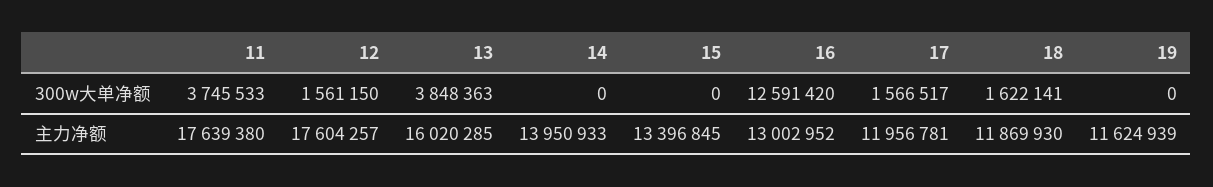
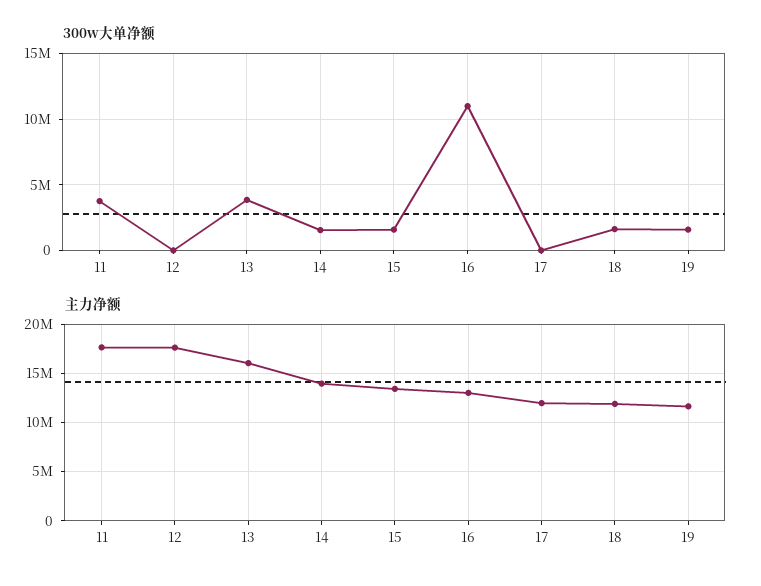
  {
    "300w大单净额": {
      "11": 3745533,
-     "12": 1561150,
+     "12": 0,
      "13": 3848363,
-     "14": 0,
+     "14": 1500000,
-     "15": 0,
+     "15": 1500000,
-     "16": 12591420,
+     "16": 11000000,
-     "17": 1566517,
+     "17": 0,
      "18": 1622141,
-     "19": 0
+     "19": 1500000
    },
    "主力净额": {
      "11": 17639380,
      "12": 17604257,
      "13": 16020285,
      "14": 13950933,
      "15": 13396845,
      "16": 13002952,
      "17": 11956781,
      "18": 11869930,
      "19": 11624939
    }
  }

